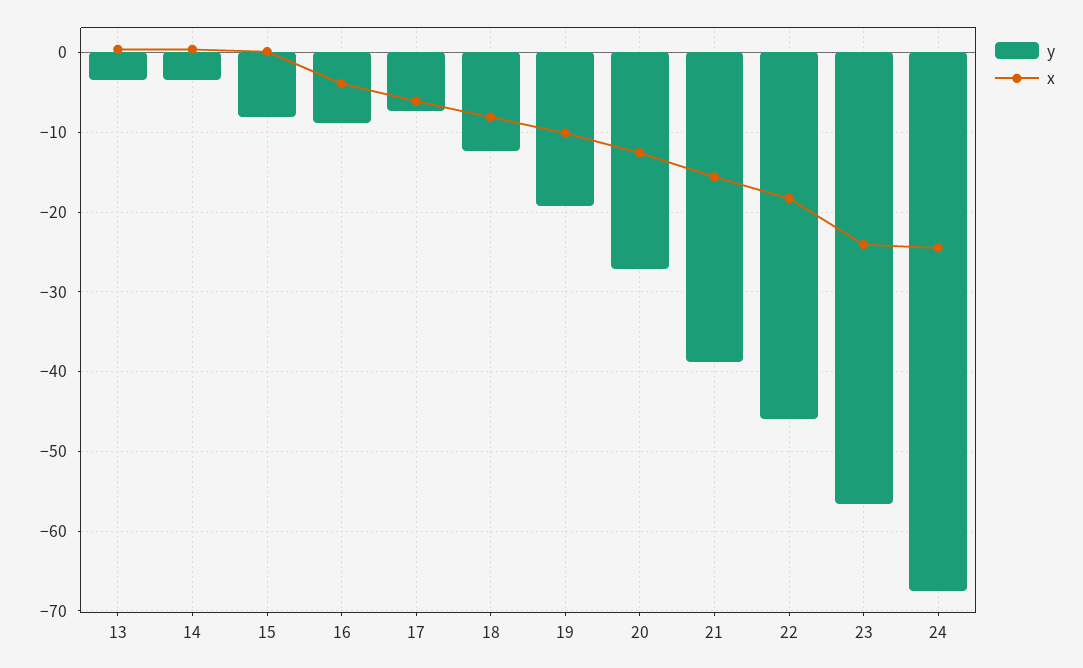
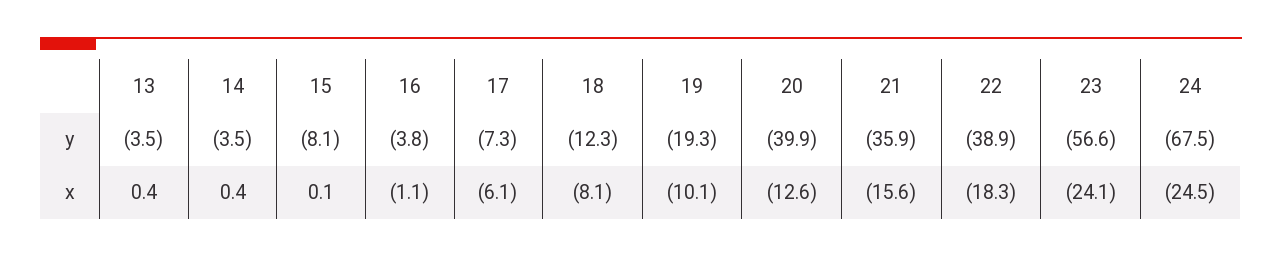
  {
    "y": {
      "13": -3.5,
      "14": -3.5,
      "15": -8.1,
-     "16": -9,
+     "16": -3.8,
      "17": -7.3,
      "18": -12.3,
      "19": -19.3,
-     "20": -27,
+     "20": -39.9,
-     "21": -39,
+     "21": -35.9,
-     "22": -46,
+     "22": -38.9,
      "23": -56.6,
      "24": -67.5
    },
    "x": {
      "13": 0.4,
      "14": 0.4,
      "15": 0.1,
-     "16": -4,
+     "16": -1.1,
      "17": -6.1,
      "18": -8.1,
      "19": -10.1,
      "20": -12.6,
      "21": -15.6,
      "22": -18.3,
      "23": -24.1,
      "24": -24.5
    }
  }

